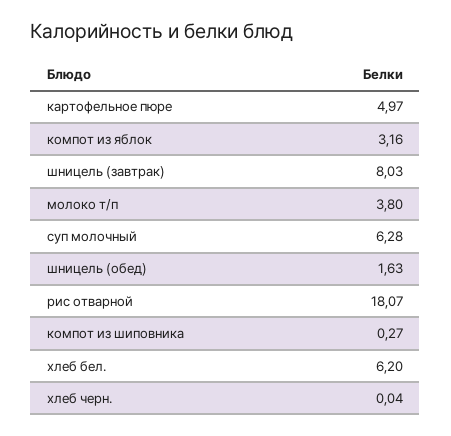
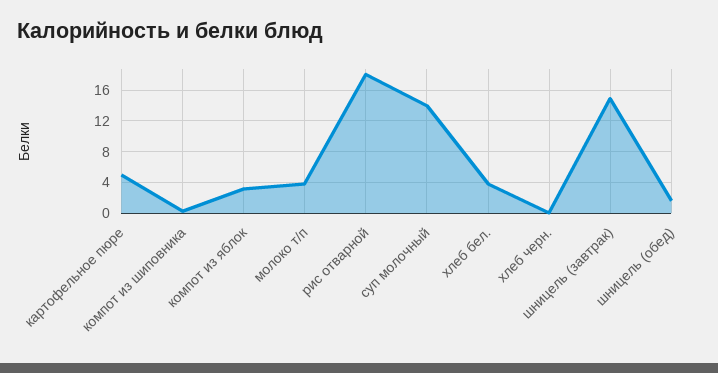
  {
    "картофельное пюре": 4.97,
    "компот из яблок": 3.16,
-   "шницель (завтрак)": 8.03,
+   "шницель (завтрак)": 15,
    "молоко т/п": 3.8,
-   "суп молочный": 6.28,
+   "суп молочный": 14,
    "шницель (обед)": 1.63,
    "рис отварной": 18.07,
    "компот из шиповника": 0.27,
-   "хлеб бел.": 6.2,
+   "хлеб бел.": 4,
    "хлеб черн.": 0.04
  }

